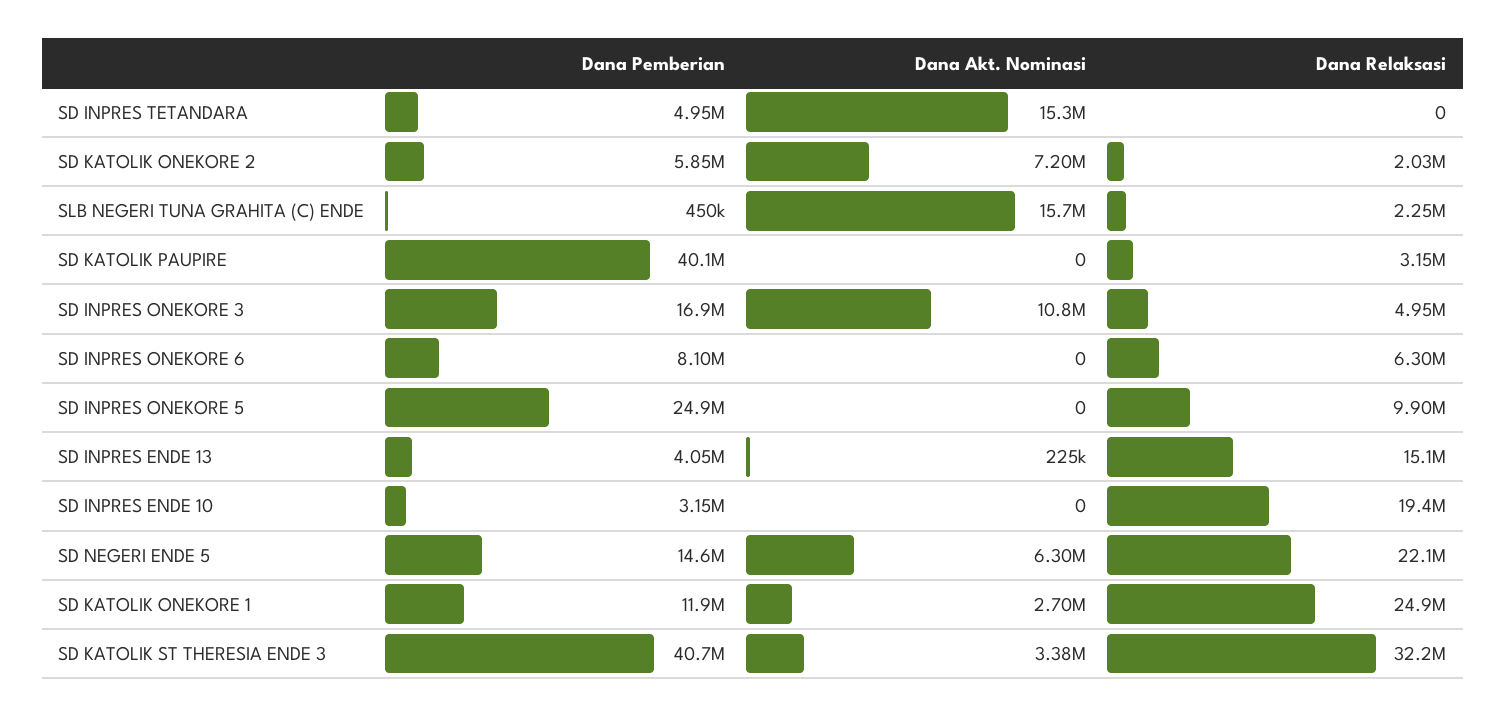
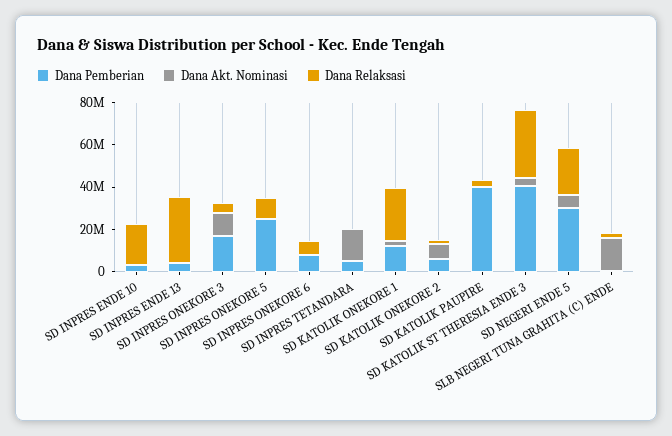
  {
    "Dana Pemberian": {
      "SD INPRES TETANDARA": 4950000,
      "SD KATOLIK ONEKORE 2": 5850000,
      "SLB NEGERI TUNA GRAHITA (C) ENDE": 450000,
      "SD KATOLIK PAUPIRE": 40100000,
      "SD INPRES ONEKORE 3": 16900000,
      "SD INPRES ONEKORE 6": 8100000,
      "SD INPRES ONEKORE 5": 24900000,
      "SD INPRES ENDE 13": 4050000,
      "SD INPRES ENDE 10": 3150000,
-     "SD NEGERI ENDE 5": 14600000,
+     "SD NEGERI ENDE 5": 30000000,
      "SD KATOLIK ONEKORE 1": 11900000,
      "SD KATOLIK ST THERESIA ENDE 3": 40700000
    },
    "Dana Akt. Nominasi": {
      "SD INPRES TETANDARA": 15300000,
      "SD KATOLIK ONEKORE 2": 7200000,
      "SLB NEGERI TUNA GRAHITA (C) ENDE": 15700000,
      "SD KATOLIK PAUPIRE": 0,
      "SD INPRES ONEKORE 3": 10800000,
      "SD INPRES ONEKORE 6": 0,
      "SD INPRES ONEKORE 5": 0,
      "SD INPRES ENDE 13": 225000,
      "SD INPRES ENDE 10": 0,
      "SD NEGERI ENDE 5": 6300000,
      "SD KATOLIK ONEKORE 1": 2700000,
      "SD KATOLIK ST THERESIA ENDE 3": 3380000
    },
    "Dana Relaksasi": {
      "SD INPRES TETANDARA": 0,
      "SD KATOLIK ONEKORE 2": 2030000,
      "SLB NEGERI TUNA GRAHITA (C) ENDE": 2250000,
      "SD KATOLIK PAUPIRE": 3150000,
      "SD INPRES ONEKORE 3": 4950000,
      "SD INPRES ONEKORE 6": 6300000,
      "SD INPRES ONEKORE 5": 9900000,
-     "SD INPRES ENDE 13": 15100000,
+     "SD INPRES ENDE 13": 30000000,
      "SD INPRES ENDE 10": 19400000,
      "SD NEGERI ENDE 5": 22100000,
      "SD KATOLIK ONEKORE 1": 24900000,
      "SD KATOLIK ST THERESIA ENDE 3": 32200000
    }
  }

